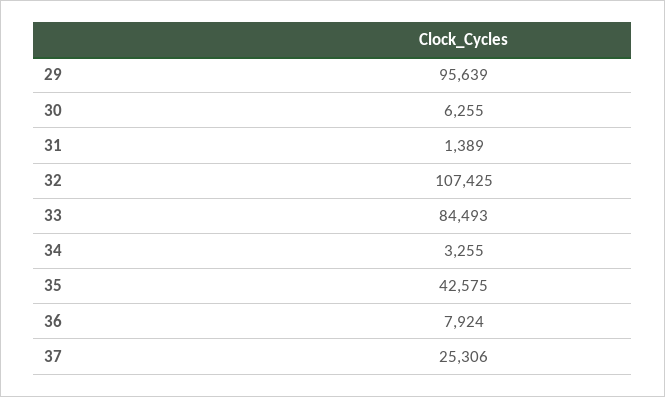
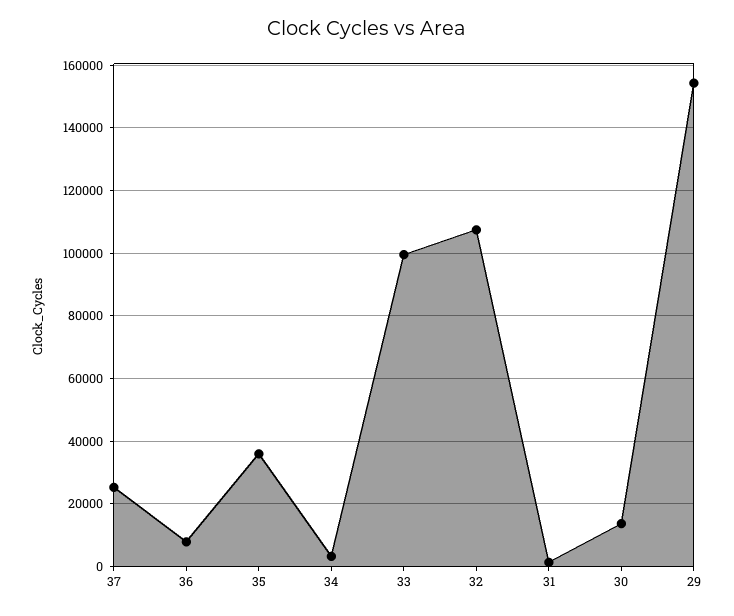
  {
-   "29": 95639,
+   "29": 154000,
-   "30": 6255,
+   "30": 14000,
    "31": 1389,
    "32": 107425,
-   "33": 84493,
+   "33": 100000,
    "34": 3255,
-   "35": 42575,
+   "35": 36000,
    "36": 7924,
    "37": 25306
  }

